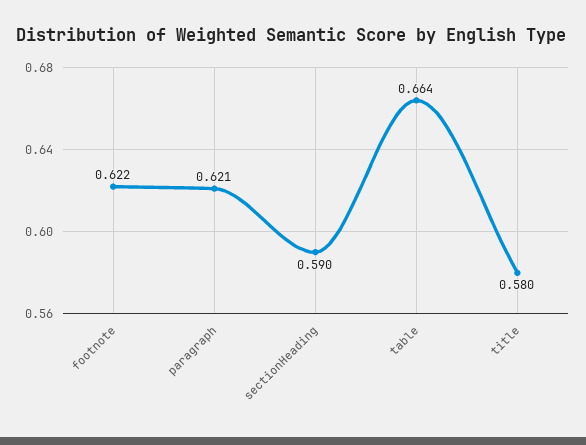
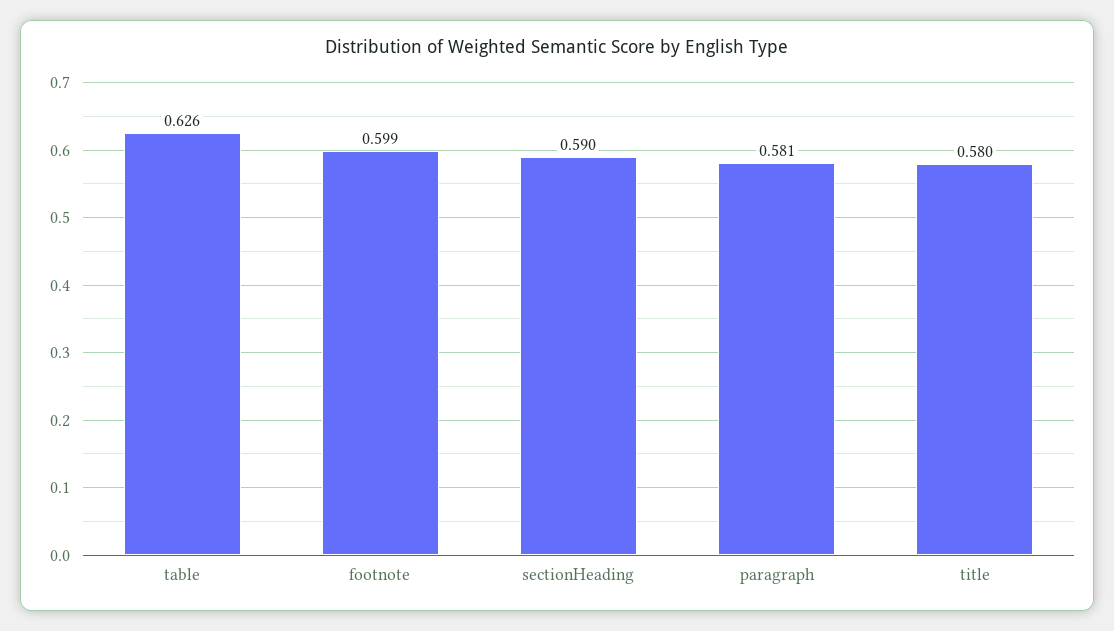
  {
-   "footnote": 0.622,
+   "footnote": 0.599,
-   "paragraph": 0.621,
+   "paragraph": 0.581,
    "sectionHeading": 0.59,
-   "table": 0.664,
+   "table": 0.626,
    "title": 0.58
  }

